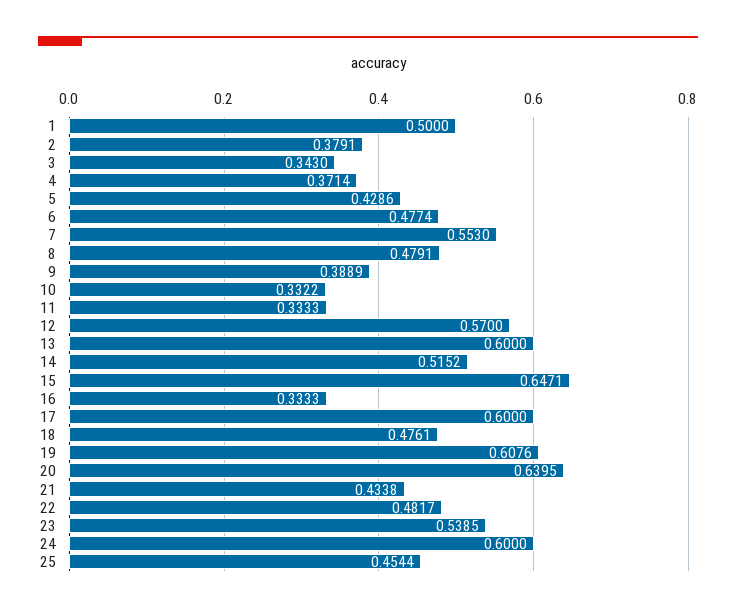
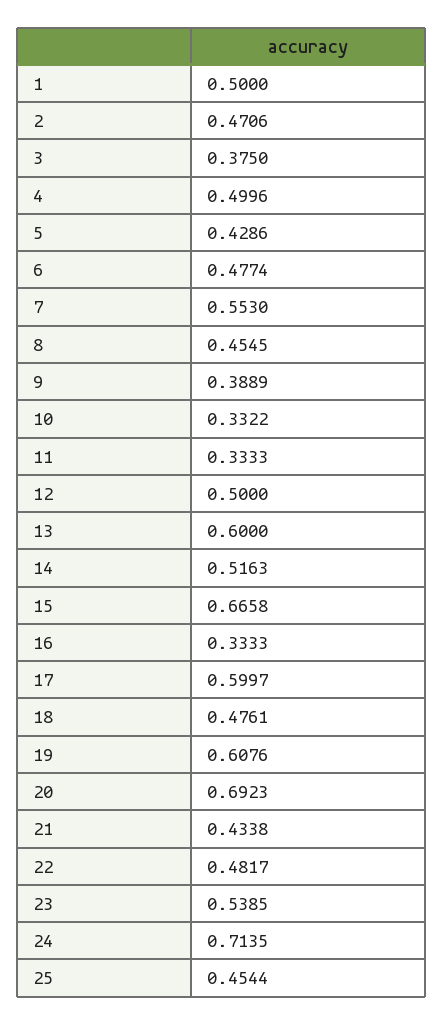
  {
    "1": 0.5,
-   "2": 0.3791,
+   "2": 0.4706,
-   "3": 0.343,
+   "3": 0.375,
-   "4": 0.3714,
+   "4": 0.4996,
    "5": 0.4286,
    "6": 0.4774,
    "7": 0.553,
-   "8": 0.4791,
+   "8": 0.4545,
    "9": 0.3889,
    "10": 0.3322,
    "11": 0.3333,
-   "12": 0.57,
+   "12": 0.5,
    "13": 0.6,
-   "14": 0.5152,
+   "14": 0.5163,
-   "15": 0.6471,
+   "15": 0.6658,
    "16": 0.3333,
-   "17": 0.6,
+   "17": 0.5997,
    "18": 0.4761,
    "19": 0.6076,
-   "20": 0.6395,
+   "20": 0.6923,
    "21": 0.4338,
    "22": 0.4817,
    "23": 0.5385,
-   "24": 0.6,
+   "24": 0.7135,
    "25": 0.4544
  }

